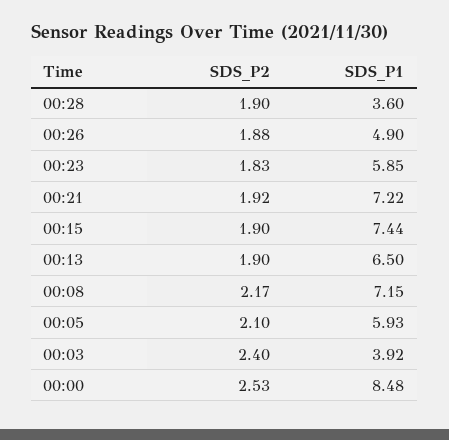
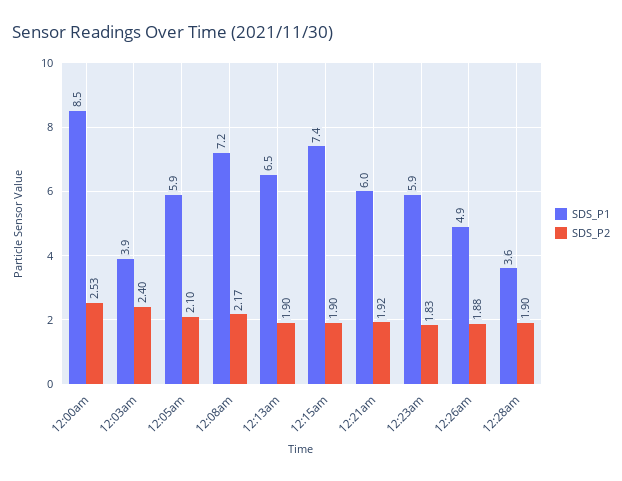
  {
    "SDS_P2": {
      "00:28": 1.9,
      "00:26": 1.88,
      "00:23": 1.83,
      "00:21": 1.92,
      "00:15": 1.9,
      "00:13": 1.9,
      "00:08": 2.17,
      "00:05": 2.1,
      "00:03": 2.4,
      "00:00": 2.53
    },
    "SDS_P1": {
      "00:28": 3.6,
      "00:26": 4.9,
      "00:23": 5.85,
-     "00:21": 7.22,
+     "00:21": 6,
      "00:15": 7.44,
      "00:13": 6.5,
      "00:08": 7.15,
      "00:05": 5.93,
      "00:03": 3.92,
      "00:00": 8.48
    }
  }

